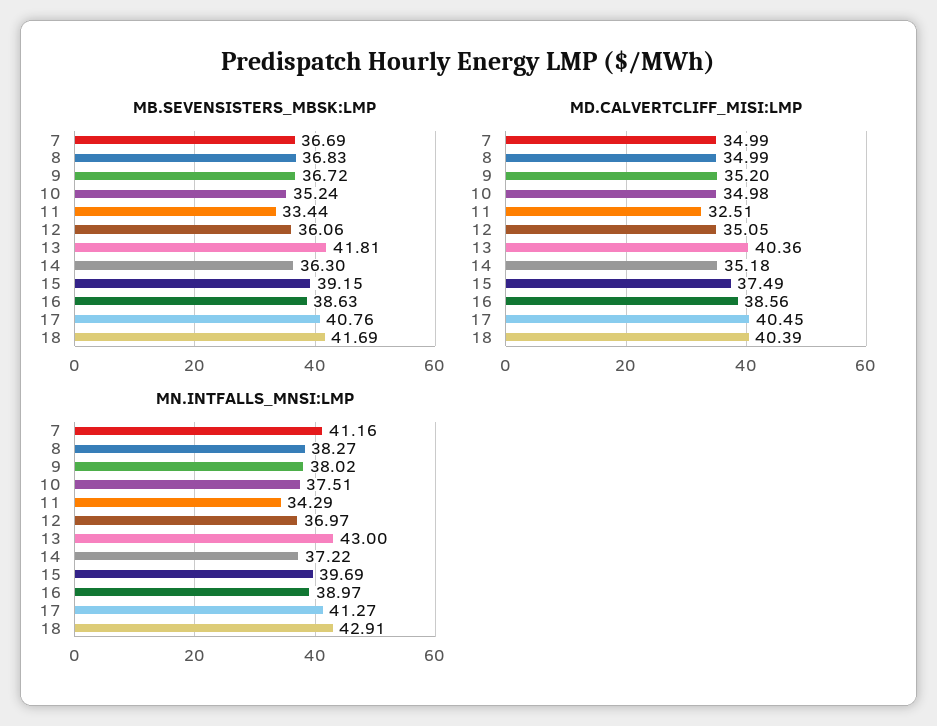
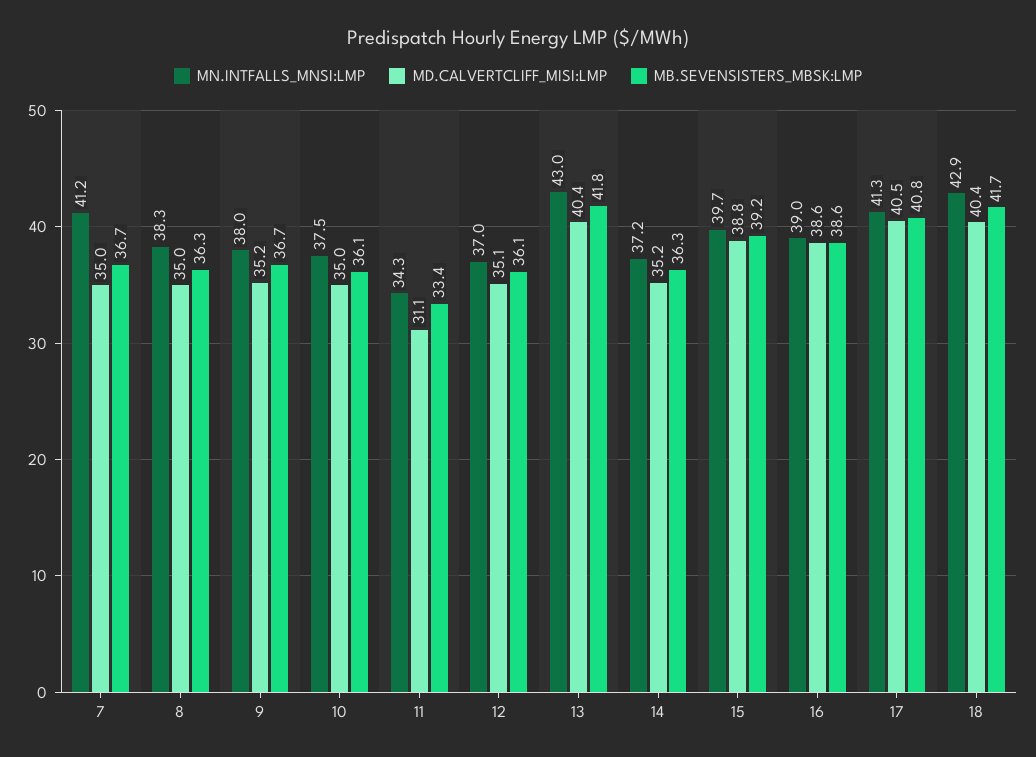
  {
    "MB.SEVENSISTERS_MBSK:LMP": {
      "7": 36.69,
-     "8": 36.83,
+     "8": 36.3,
      "9": 36.72,
-     "10": 35.24,
+     "10": 36.1,
      "11": 33.44,
      "12": 36.06,
      "13": 41.81,
      "14": 36.3,
      "15": 39.15,
      "16": 38.63,
      "17": 40.76,
      "18": 41.69
    },
    "MD.CALVERTCLIFF_MISI:LMP": {
      "7": 34.99,
      "8": 34.99,
      "9": 35.2,
      "10": 34.98,
-     "11": 32.51,
+     "11": 31.1,
      "12": 35.05,
      "13": 40.36,
      "14": 35.18,
-     "15": 37.49,
+     "15": 38.8,
      "16": 38.56,
      "17": 40.45,
      "18": 40.39
    },
    "MN.INTFALLS_MNSI:LMP": {
      "7": 41.16,
      "8": 38.27,
      "9": 38.02,
      "10": 37.51,
      "11": 34.29,
      "12": 36.97,
      "13": 43,
      "14": 37.22,
      "15": 39.69,
      "16": 38.97,
      "17": 41.27,
      "18": 42.91
    }
  }

